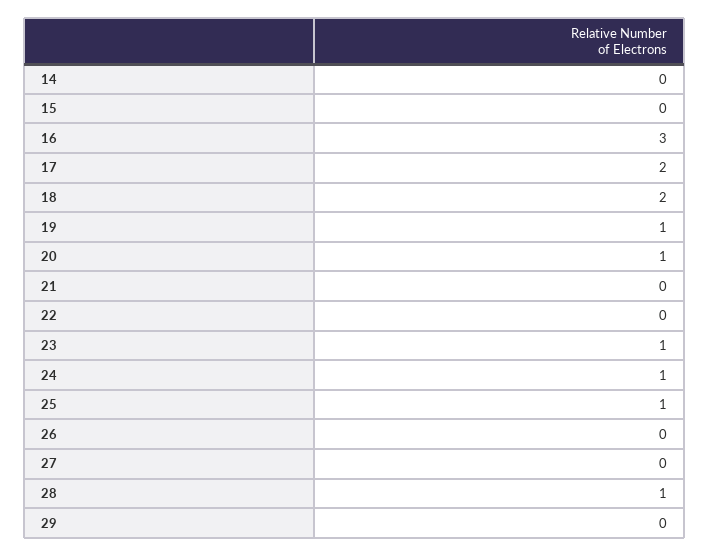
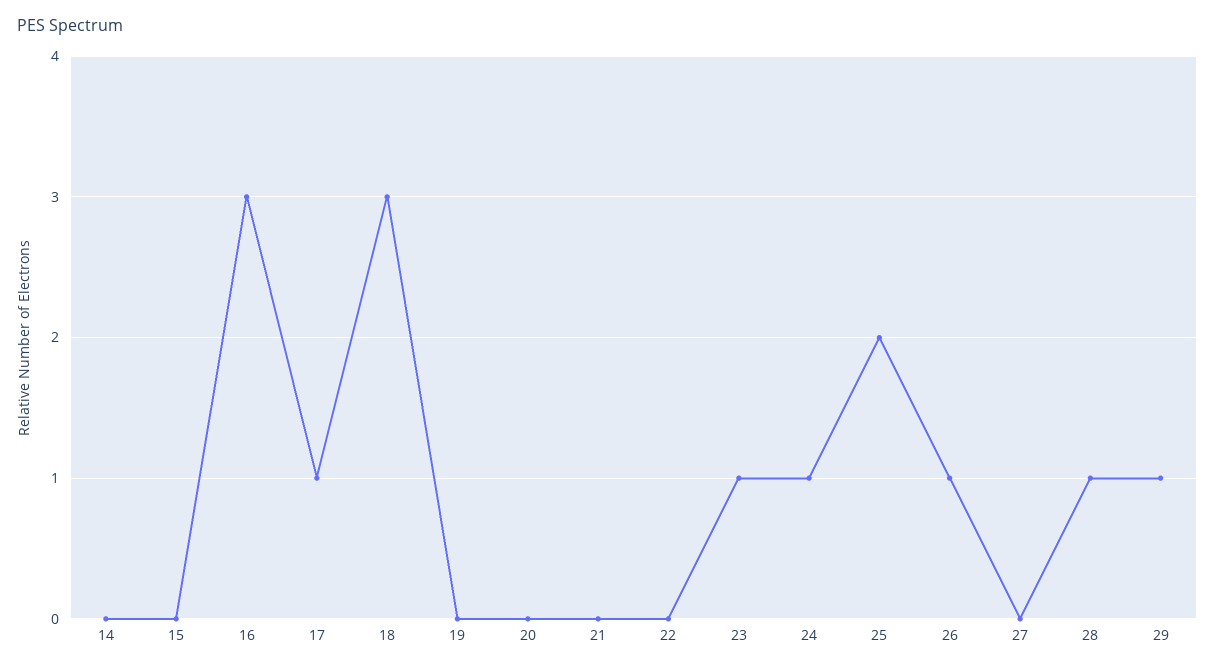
  {
    "14": 0,
    "15": 0,
    "16": 3,
-   "17": 2,
+   "17": 1,
-   "18": 2,
+   "18": 3,
-   "19": 1,
+   "19": 0,
-   "20": 1,
+   "20": 0,
    "21": 0,
    "22": 0,
    "23": 1,
    "24": 1,
-   "25": 1,
+   "25": 2,
-   "26": 0,
+   "26": 1,
    "27": 0,
    "28": 1,
-   "29": 0
+   "29": 1
  }

